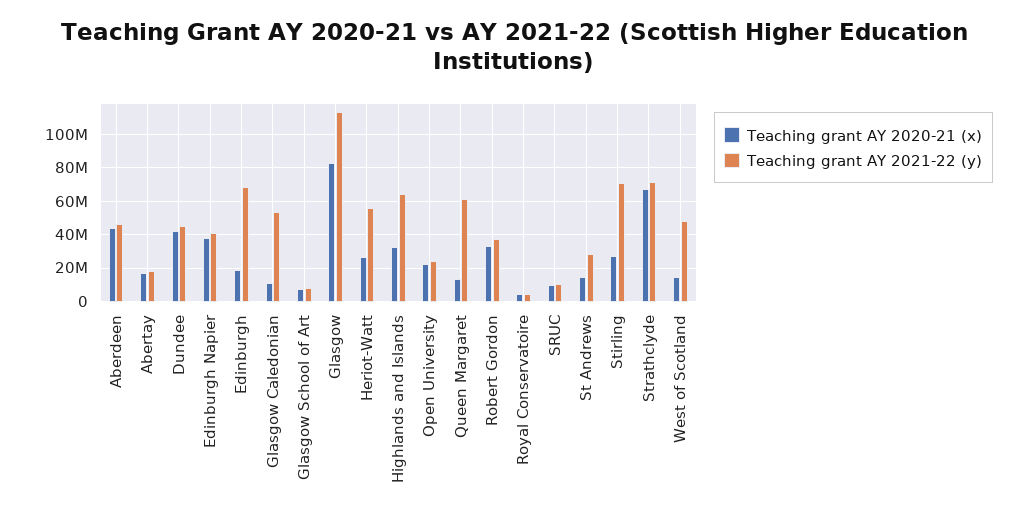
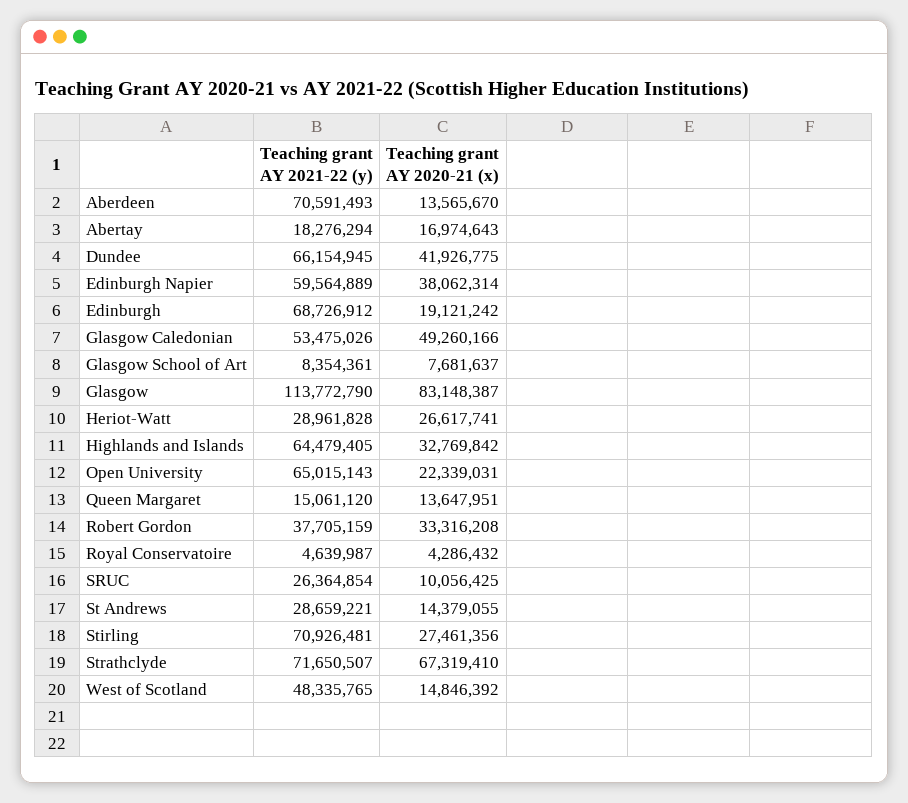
  {
    "Teaching grant AY 2020-21 (x)": {
-     "Aberdeen": 45000000,
+     "Aberdeen": 13565670,
      "Abertay": 16974643,
      "Dundee": 41926775,
      "Edinburgh Napier": 38062314,
      "Edinburgh": 19121242,
-     "Glasgow Caledonian": 10000000,
+     "Glasgow Caledonian": 49260166,
      "Glasgow School of Art": 7681637,
      "Glasgow": 83148387,
      "Heriot-Watt": 26617741,
      "Highlands and Islands": 32769842,
      "Open University": 22339031,
      "Queen Margaret": 13647951,
      "Robert Gordon": 33316208,
      "Royal Conservatoire": 4286432,
      "SRUC": 10056425,
      "St Andrews": 14379055,
      "Stirling": 27461356,
      "Strathclyde": 67319410,
      "West of Scotland": 14846392
    },
    "Teaching grant AY 2021-22 (y)": {
-     "Aberdeen": 45000000,
+     "Aberdeen": 70591493,
      "Abertay": 18276294,
-     "Dundee": 45000000,
+     "Dundee": 66154945,
-     "Edinburgh Napier": 40000000,
+     "Edinburgh Napier": 59564889,
      "Edinburgh": 68726912,
      "Glasgow Caledonian": 53475026,
      "Glasgow School of Art": 8354361,
      "Glasgow": 113772790,
-     "Heriot-Watt": 55000000,
+     "Heriot-Watt": 28961828,
      "Highlands and Islands": 64479405,
-     "Open University": 25000000,
+     "Open University": 65015143,
-     "Queen Margaret": 60000000,
+     "Queen Margaret": 15061120,
      "Robert Gordon": 37705159,
      "Royal Conservatoire": 4639987,
-     "SRUC": 10000000,
+     "SRUC": 26364854,
      "St Andrews": 28659221,
      "Stirling": 70926481,
      "Strathclyde": 71650507,
      "West of Scotland": 48335765
    }
  }

